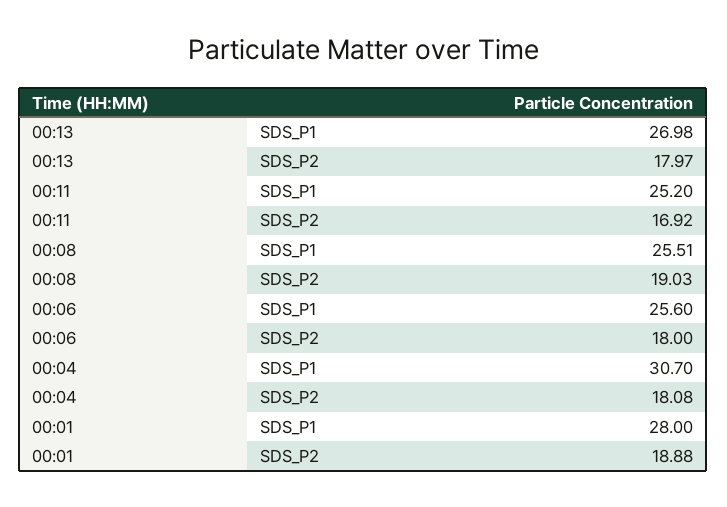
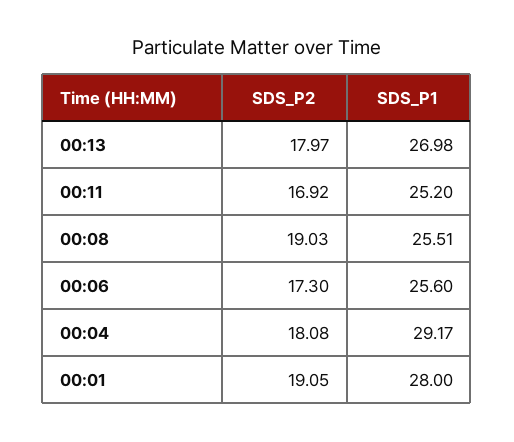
  {
    "00:13": {
      "SDS_P1": 26.98,
      "SDS_P2": 17.97
    },
    "00:11": {
      "SDS_P1": 25.2,
      "SDS_P2": 16.92
    },
    "00:08": {
      "SDS_P1": 25.51,
      "SDS_P2": 19.03
    },
    "00:06": {
      "SDS_P1": 25.6,
-     "SDS_P2": 18
+     "SDS_P2": 17.3
    },
    "00:04": {
-     "SDS_P1": 30.7,
+     "SDS_P1": 29.17,
      "SDS_P2": 18.08
    },
    "00:01": {
      "SDS_P1": 28,
-     "SDS_P2": 18.88
+     "SDS_P2": 19.05
    }
  }

